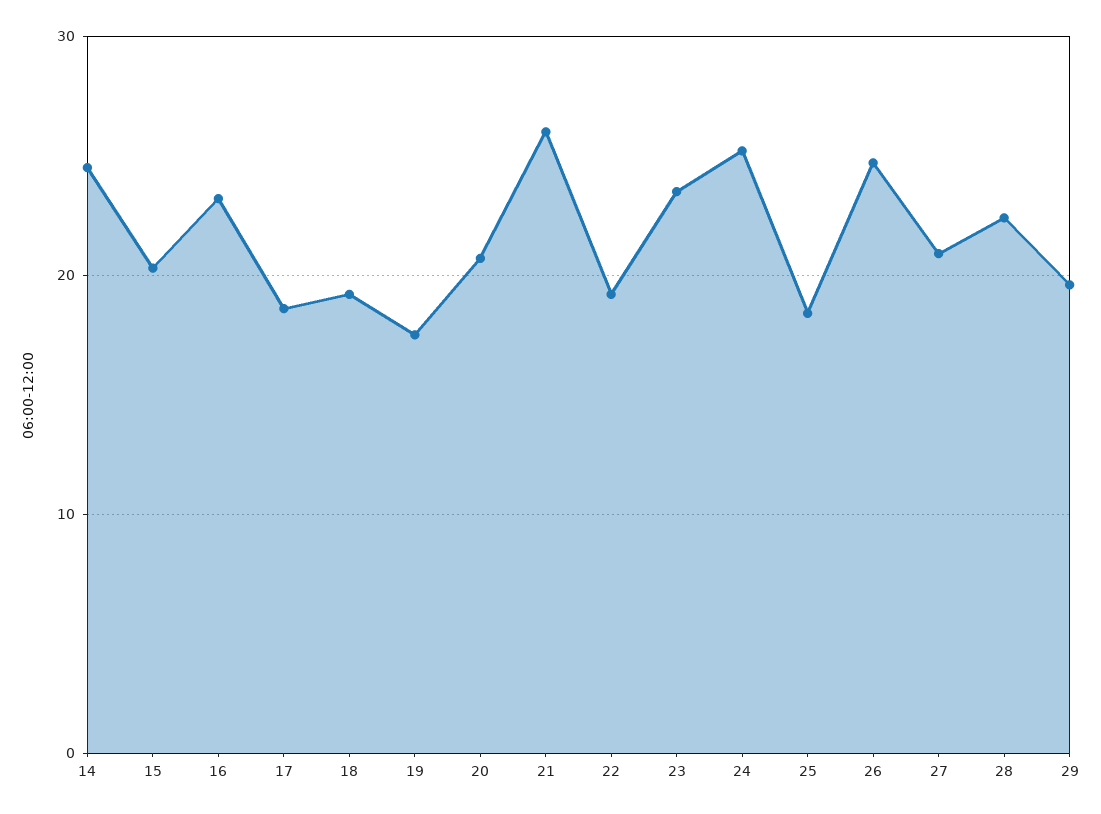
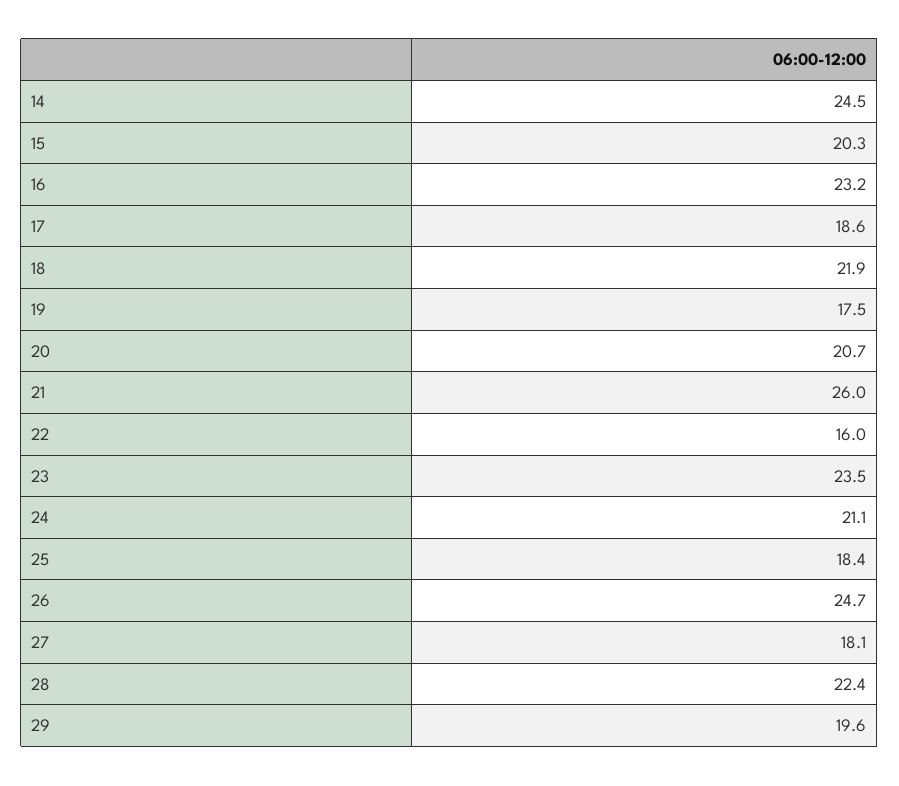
  {
    "14": 24.5,
    "15": 20.3,
    "16": 23.2,
    "17": 18.6,
-   "18": 19,
+   "18": 21.9,
    "19": 17.5,
    "20": 20.7,
    "21": 26,
-   "22": 19,
+   "22": 16,
    "23": 23.5,
-   "24": 25,
+   "24": 21.1,
    "25": 18.4,
    "26": 24.7,
-   "27": 21,
+   "27": 18.1,
    "28": 22.4,
    "29": 19.6
  }

